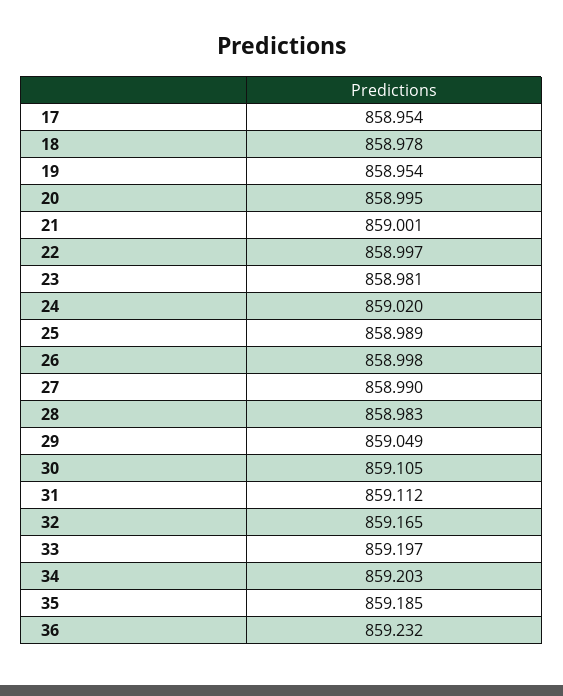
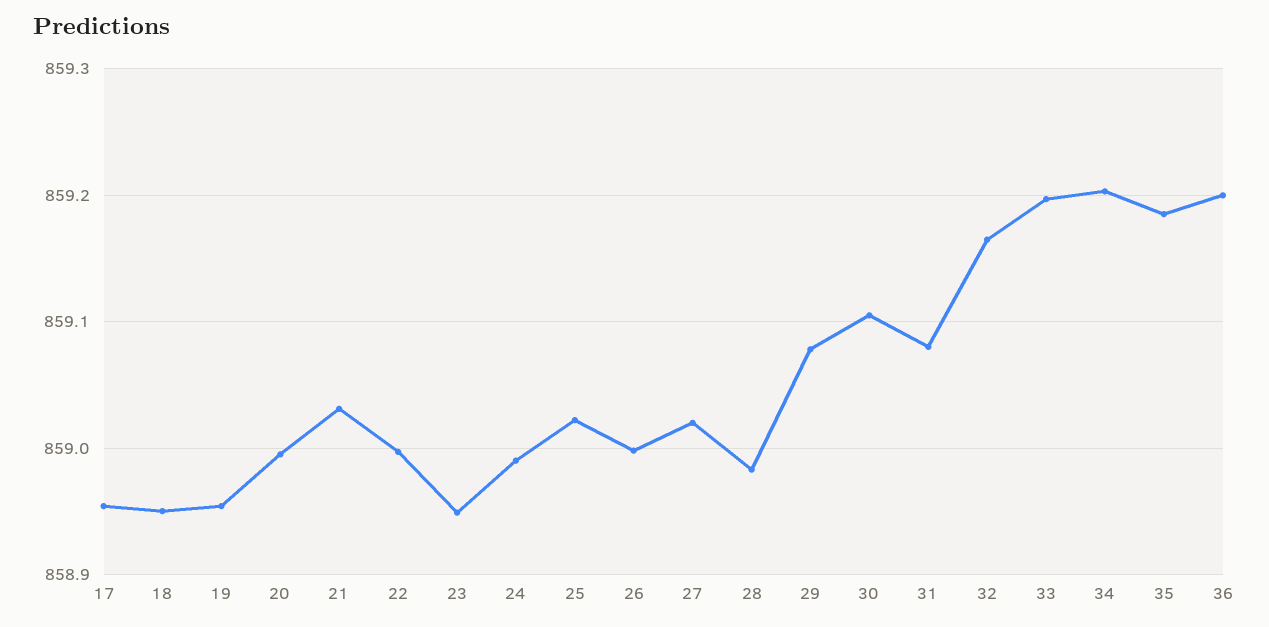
  {
    "17": 858.954,
-   "18": 858.978,
+   "18": 858.95,
    "19": 858.954,
    "20": 858.995,
-   "21": 859.001,
+   "21": 859.03,
    "22": 858.997,
-   "23": 858.981,
+   "23": 858.95,
-   "24": 859.02,
+   "24": 858.99,
-   "25": 858.989,
+   "25": 859.02,
    "26": 858.998,
-   "27": 858.99,
+   "27": 859.02,
    "28": 858.983,
-   "29": 859.049,
+   "29": 859.08,
    "30": 859.105,
-   "31": 859.112,
+   "31": 859.08,
    "32": 859.165,
    "33": 859.197,
    "34": 859.203,
    "35": 859.185,
-   "36": 859.232
+   "36": 859.2
  }

